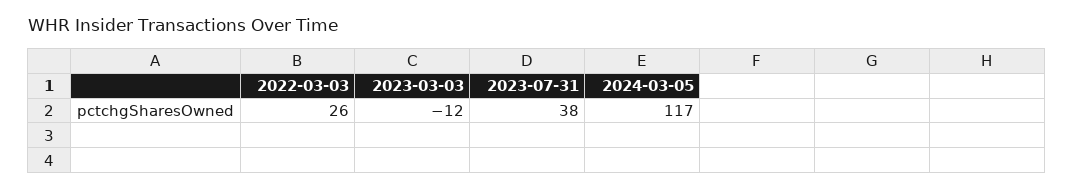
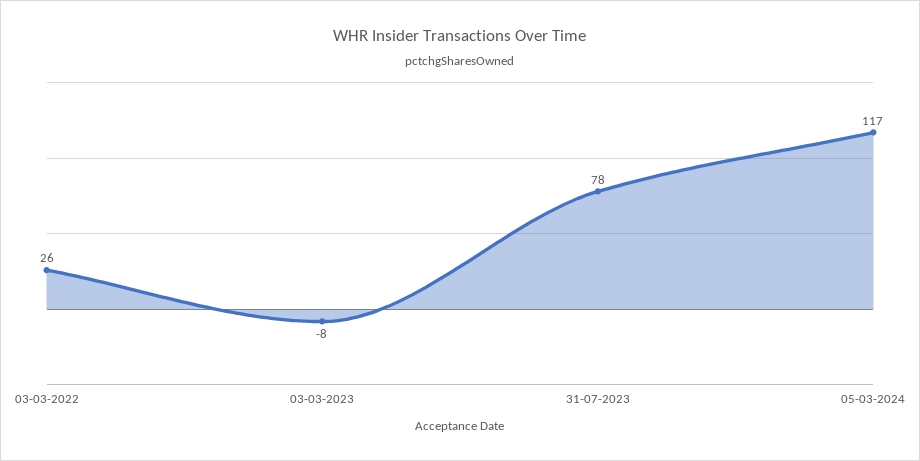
  {
    "2022-03-03": 26,
-   "2023-03-03": -12,
+   "2023-03-03": -8,
-   "2023-07-31": 38,
+   "2023-07-31": 78,
    "2024-03-05": 117
  }

